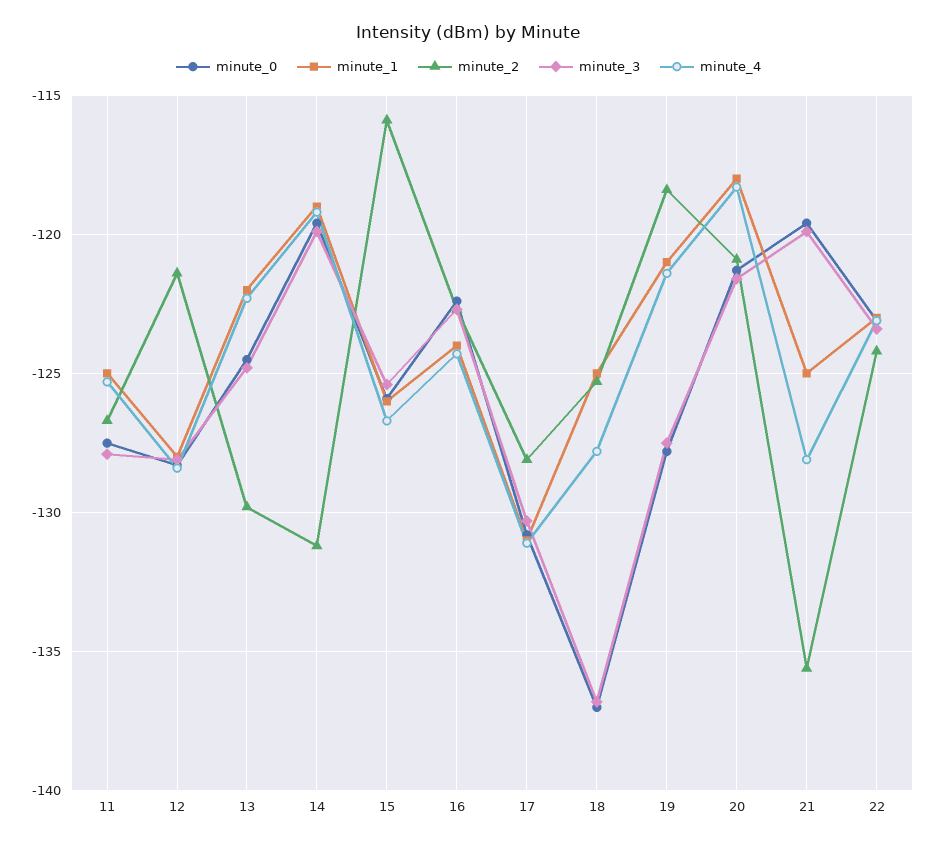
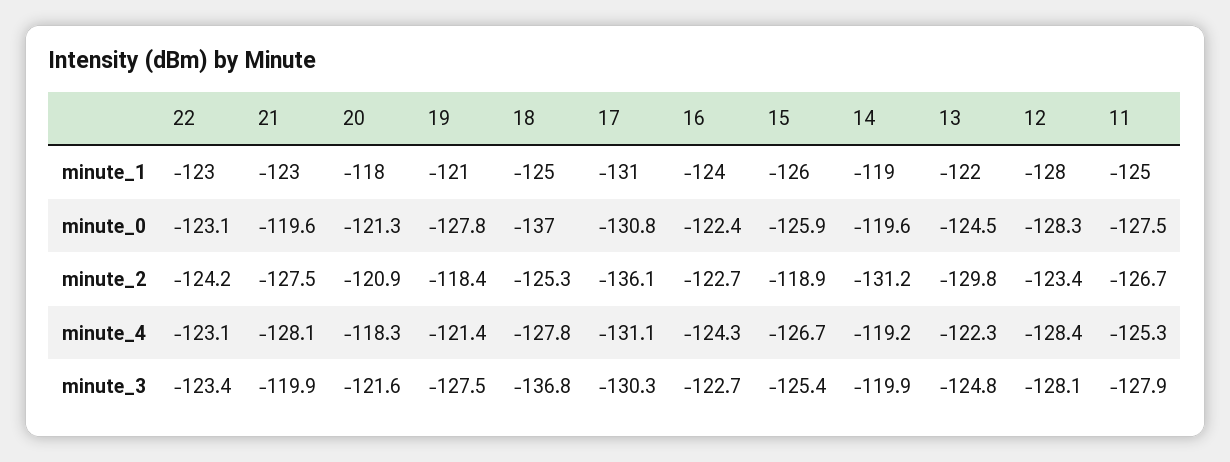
  {
    "minute_0": {
      "11": -127.5,
      "12": -128.3,
      "13": -124.5,
      "14": -119.6,
      "15": -125.9,
      "16": -122.4,
      "17": -130.8,
      "18": -137,
      "19": -127.8,
      "20": -121.3,
      "21": -119.6,
      "22": -123.1
    },
    "minute_1": {
      "11": -125,
      "12": -128,
      "13": -122,
      "14": -119,
      "15": -126,
      "16": -124,
      "17": -131,
      "18": -125,
      "19": -121,
      "20": -118,
-     "21": -125,
+     "21": -123,
      "22": -123
    },
    "minute_2": {
      "11": -126.7,
-     "12": -121.5,
+     "12": -123.4,
      "13": -129.8,
      "14": -131.2,
-     "15": -116,
+     "15": -118.9,
      "16": -122.7,
-     "17": -128,
+     "17": -136.1,
      "18": -125.3,
      "19": -118.4,
      "20": -120.9,
-     "21": -135.5,
+     "21": -127.5,
      "22": -124.2
    },
    "minute_3": {
      "11": -127.9,
      "12": -128.1,
      "13": -124.8,
      "14": -119.9,
      "15": -125.4,
      "16": -122.7,
      "17": -130.3,
      "18": -136.8,
      "19": -127.5,
      "20": -121.6,
      "21": -119.9,
      "22": -123.4
    },
    "minute_4": {
      "11": -125.3,
      "12": -128.4,
      "13": -122.3,
      "14": -119.2,
      "15": -126.7,
      "16": -124.3,
      "17": -131.1,
      "18": -127.8,
      "19": -121.4,
      "20": -118.3,
      "21": -128.1,
      "22": -123.1
    }
  }

